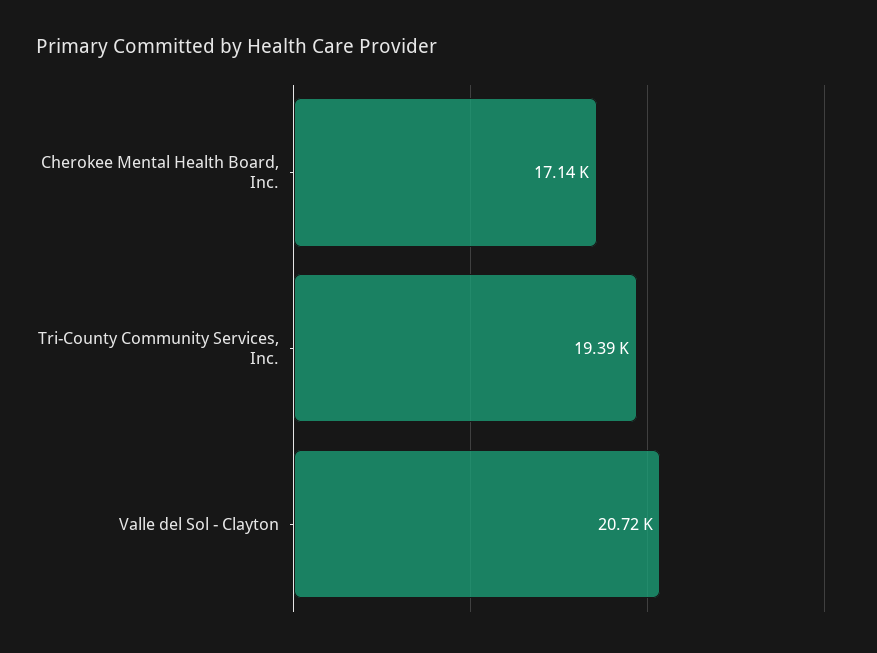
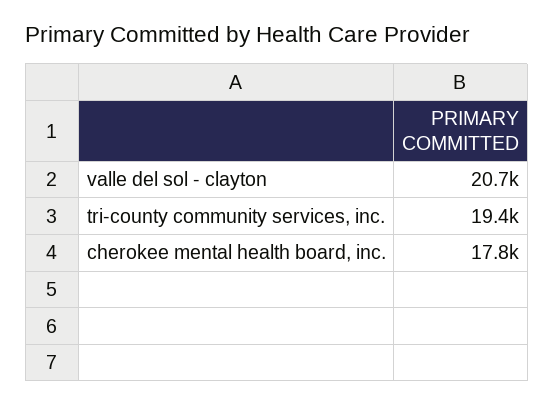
  {
-   "Cherokee Mental Health Board, Inc.": 17140,
+   "Cherokee Mental Health Board, Inc.": 17800,
    "Tri-County Community Services, Inc.": 19390,
    "Valle del Sol - Clayton": 20720
  }

